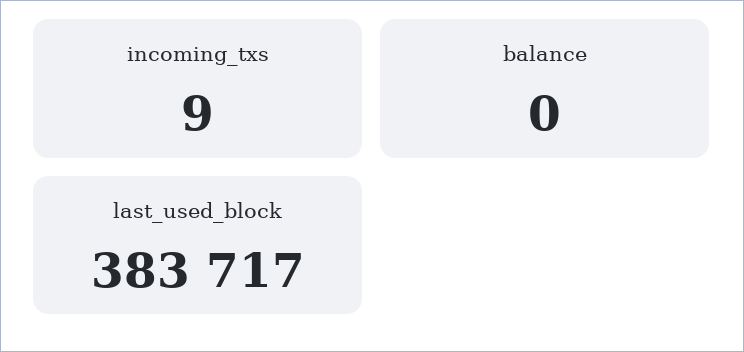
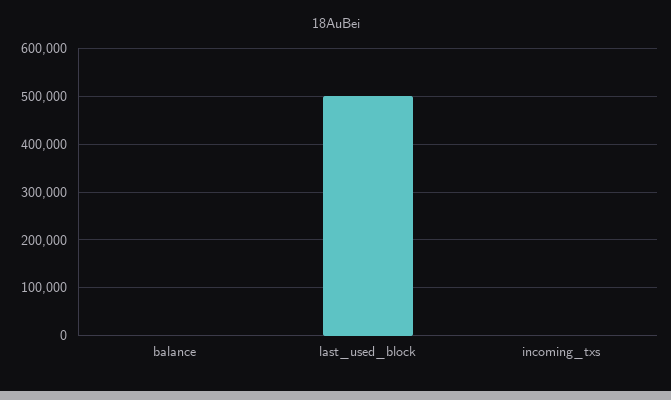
  {
    "incoming_txs": 9,
    "balance": 0,
-   "last_used_block": 383717
+   "last_used_block": 500000
  }

